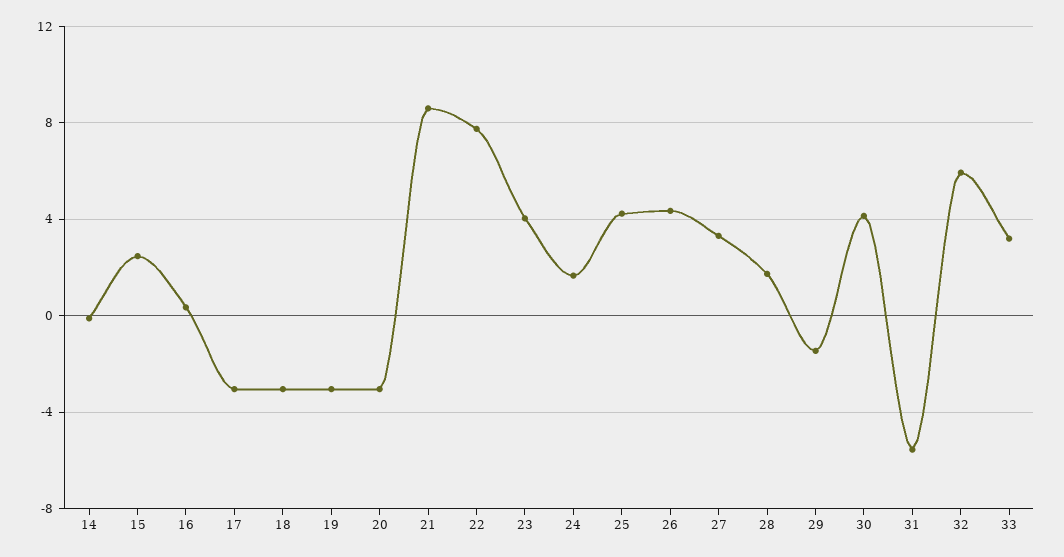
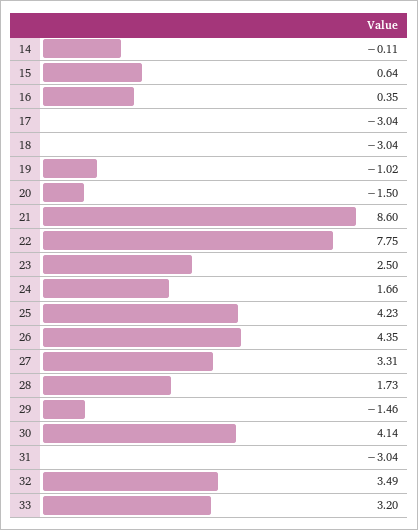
  {
    "14": -0.11,
-   "15": 2.5,
+   "15": 0.64,
    "16": 0.35,
    "17": -3.04,
    "18": -3.04,
-   "19": -3,
+   "19": -1.02,
-   "20": -3,
+   "20": -1.5,
    "21": 8.6,
    "22": 7.75,
-   "23": 4,
+   "23": 2.5,
    "24": 1.66,
    "25": 4.23,
    "26": 4.35,
    "27": 3.31,
    "28": 1.73,
    "29": -1.46,
    "30": 4.14,
-   "31": -5.5,
+   "31": -3.04,
-   "32": 6,
+   "32": 3.49,
    "33": 3.2
  }

